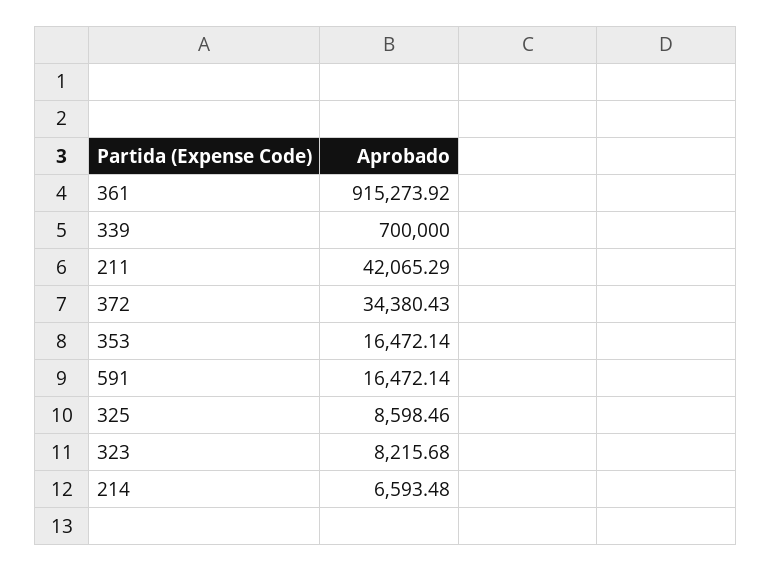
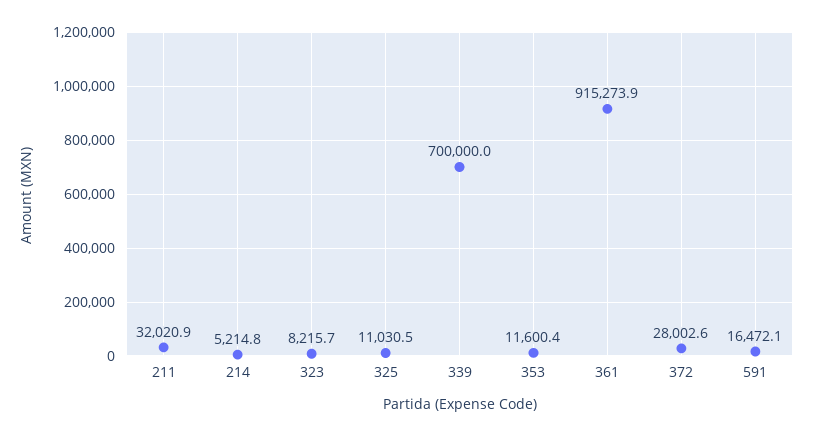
  {
    "361": 915273.92,
    "339": 700000,
-   "211": 42065.29,
+   "211": 32020.9,
-   "372": 34380.43,
+   "372": 28002.6,
-   "353": 16472.14,
+   "353": 11600.4,
    "591": 16472.14,
-   "325": 8598.46,
+   "325": 11030.5,
    "323": 8215.68,
-   "214": 6593.48
+   "214": 5214.8
  }

